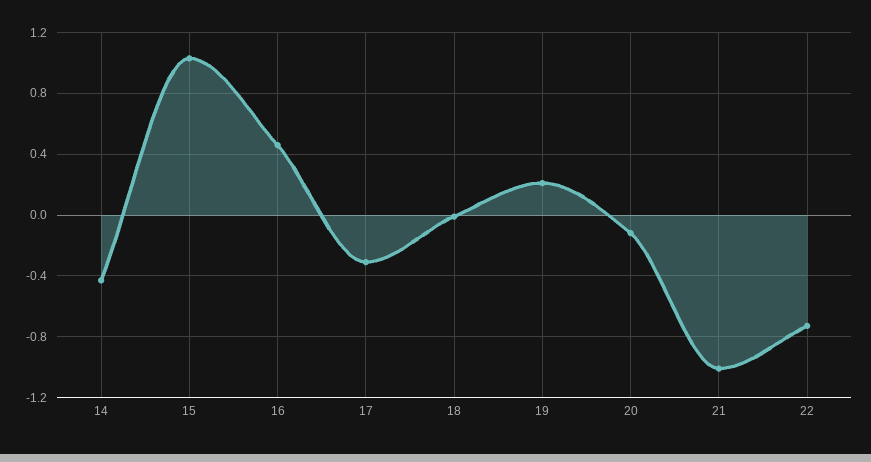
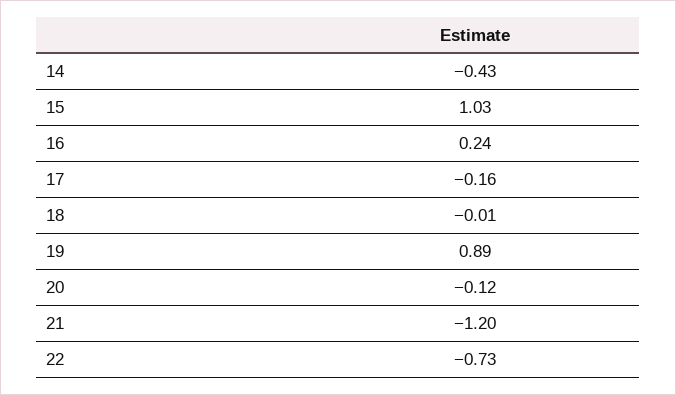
  {
    "14": -0.43,
    "15": 1.03,
-   "16": 0.45,
+   "16": 0.24,
-   "17": -0.3,
+   "17": -0.16,
    "18": -0.01,
-   "19": 0.2,
+   "19": 0.89,
    "20": -0.12,
-   "21": -1,
+   "21": -1.2,
    "22": -0.73
  }

